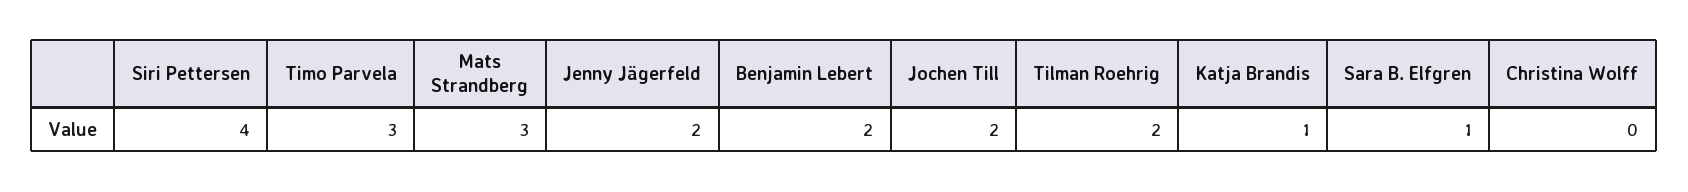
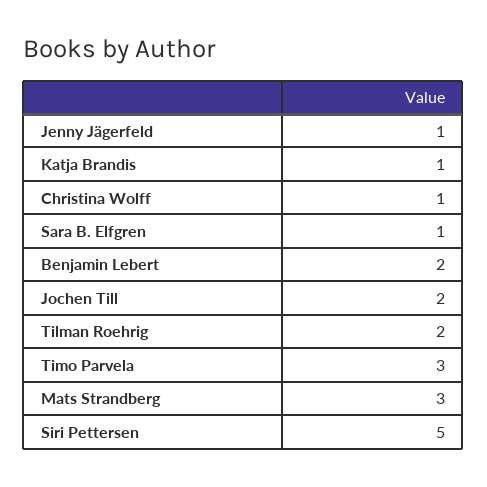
  {
-   "Siri Pettersen": 4,
+   "Siri Pettersen": 5,
    "Timo Parvela": 3,
    "Mats Strandberg": 3,
-   "Jenny Jägerfeld": 2,
+   "Jenny Jägerfeld": 1,
    "Benjamin Lebert": 2,
    "Jochen Till": 2,
    "Tilman Roehrig": 2,
    "Katja Brandis": 1,
    "Sara B. Elfgren": 1,
-   "Christina Wolff": 0
+   "Christina Wolff": 1
  }

